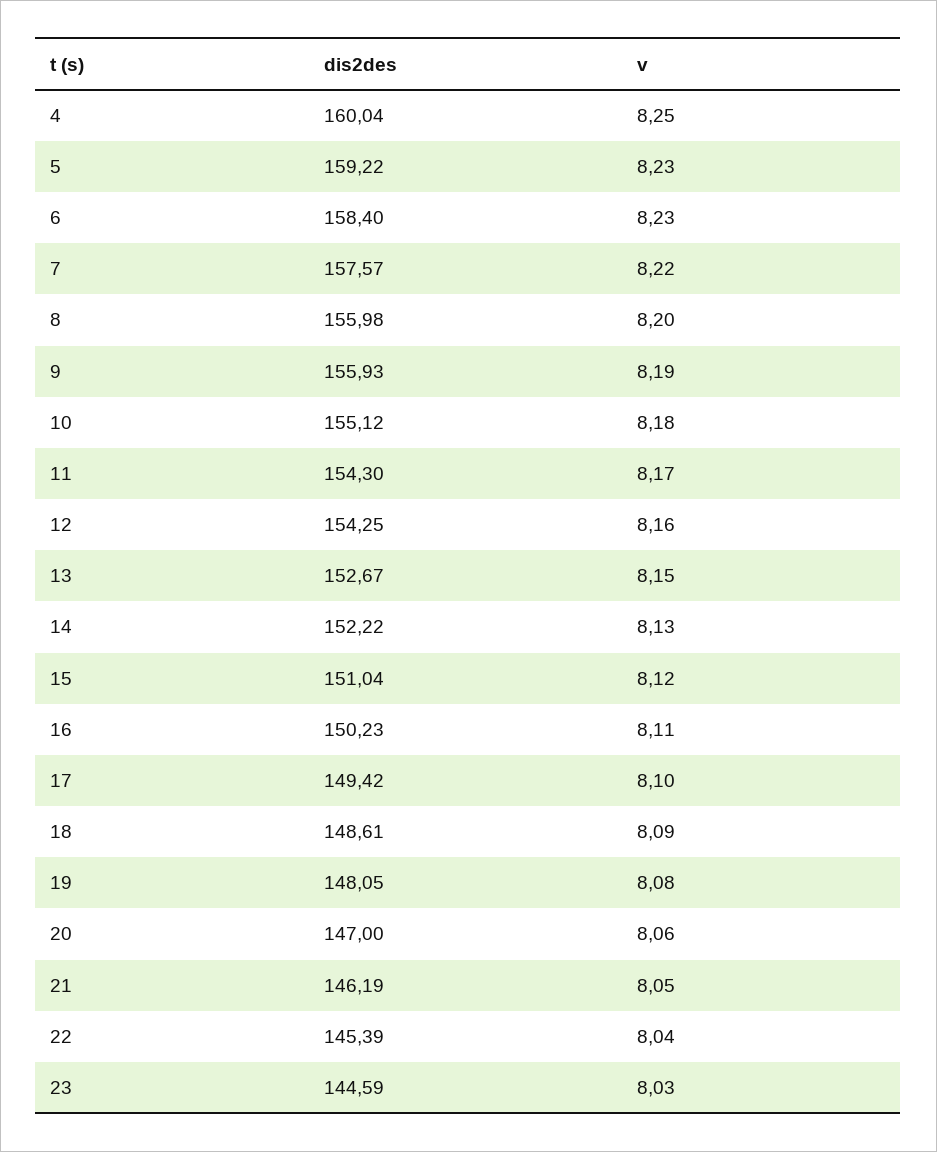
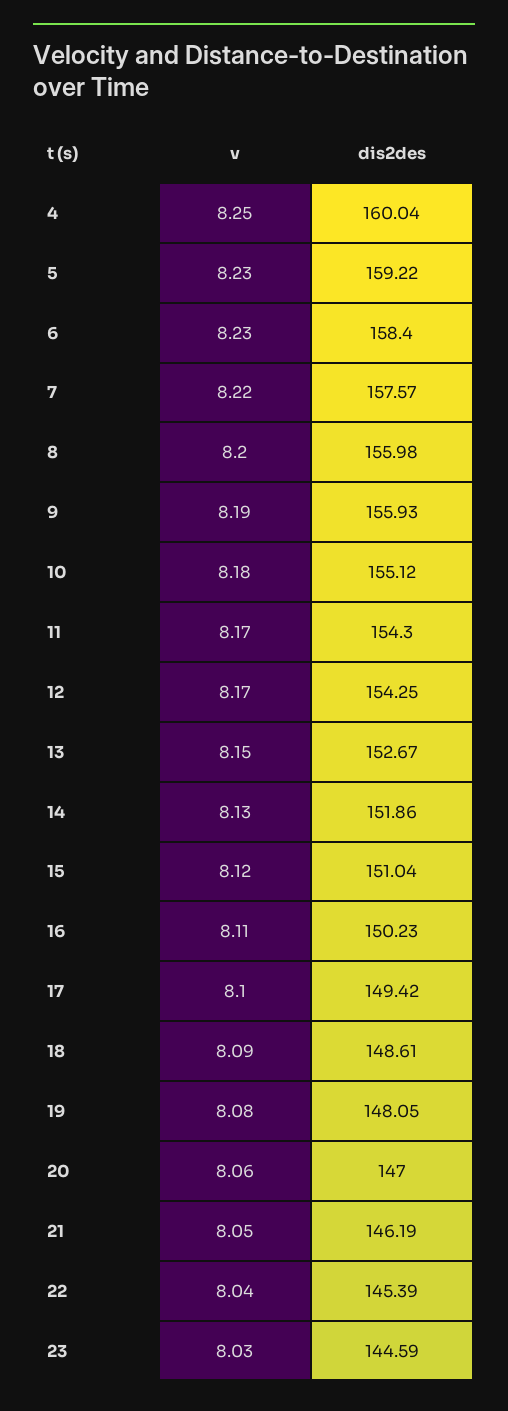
  {
    "dis2des": {
      "4": 160.04,
      "5": 159.22,
      "6": 158.4,
      "7": 157.57,
      "8": 155.98,
      "9": 155.93,
      "10": 155.12,
      "11": 154.3,
      "12": 154.25,
      "13": 152.67,
-     "14": 152.22,
+     "14": 151.86,
      "15": 151.04,
      "16": 150.23,
      "17": 149.42,
      "18": 148.61,
      "19": 148.05,
      "20": 147,
      "21": 146.19,
      "22": 145.39,
      "23": 144.59
    },
    "v": {
      "4": 8.25,
      "5": 8.23,
      "6": 8.23,
      "7": 8.22,
      "8": 8.2,
      "9": 8.19,
      "10": 8.18,
      "11": 8.17,
-     "12": 8.16,
+     "12": 8.17,
      "13": 8.15,
      "14": 8.13,
      "15": 8.12,
      "16": 8.11,
      "17": 8.1,
      "18": 8.09,
      "19": 8.08,
      "20": 8.06,
      "21": 8.05,
      "22": 8.04,
      "23": 8.03
    }
  }

